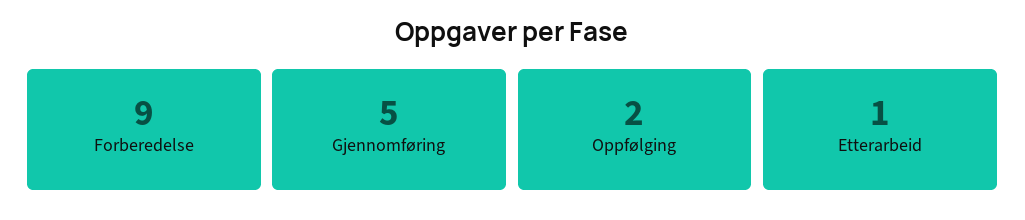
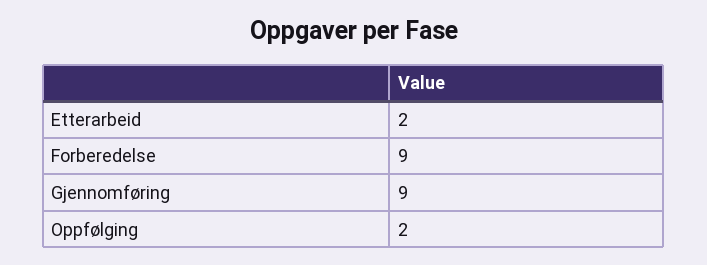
  {
    "Forberedelse": 9,
-   "Gjennomføring": 5,
+   "Gjennomføring": 9,
    "Oppfølging": 2,
-   "Etterarbeid": 1
+   "Etterarbeid": 2
  }

